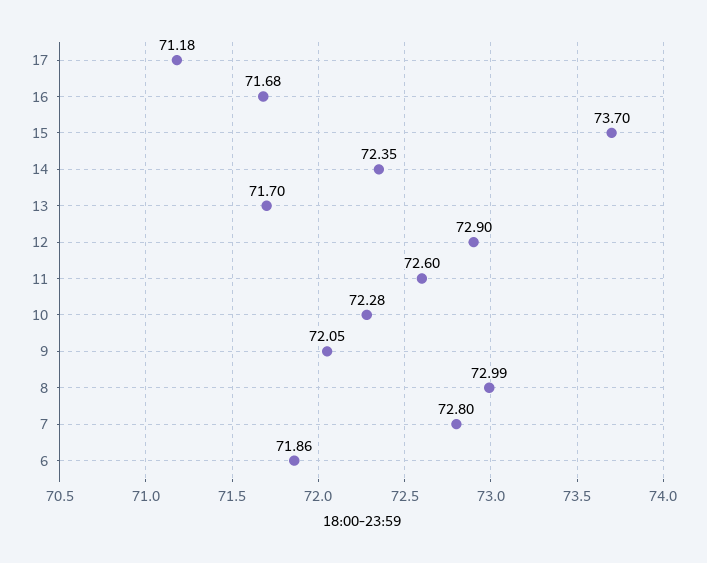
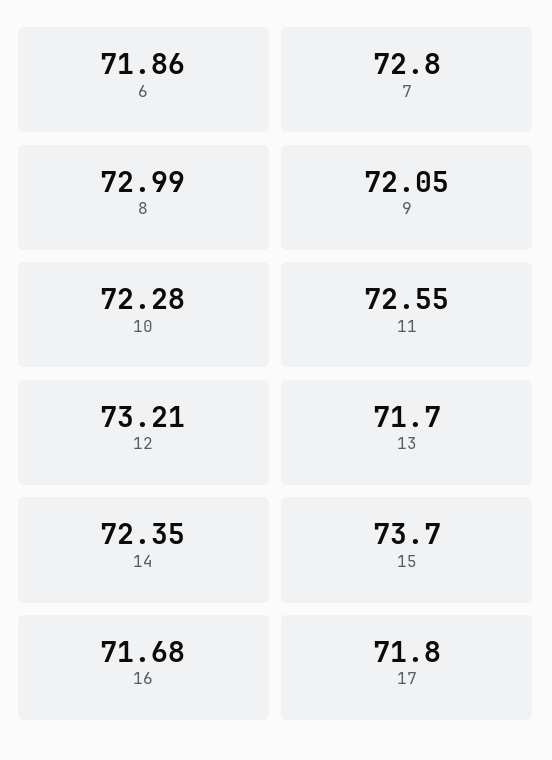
  {
-   "17": 71.18,
+   "17": 71.8,
    "16": 71.68,
    "15": 73.7,
    "14": 72.35,
    "13": 71.7,
-   "12": 72.9,
+   "12": 73.21,
-   "11": 72.6,
+   "11": 72.55,
    "10": 72.28,
    "9": 72.05,
    "8": 72.99,
    "7": 72.8,
    "6": 71.86
  }

